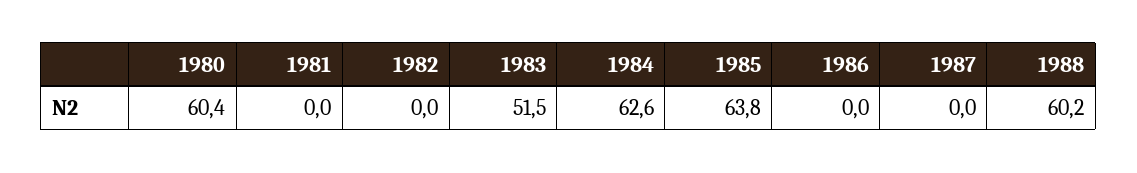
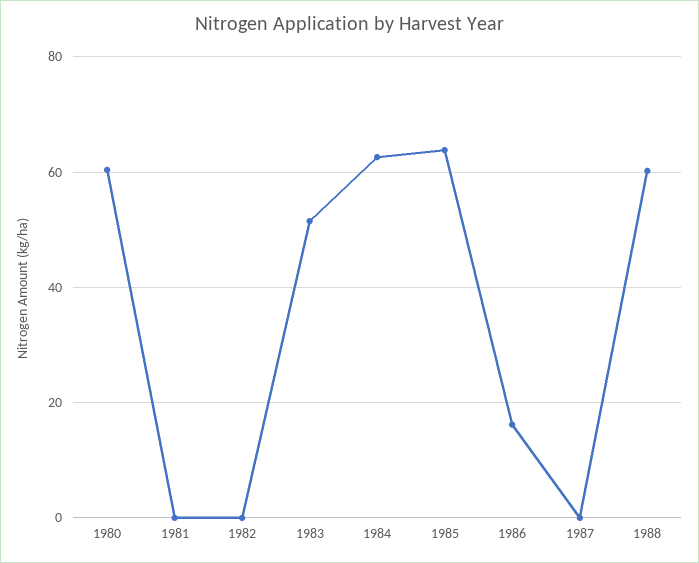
  {
    "1980": 60.4,
    "1981": 0,
    "1982": 0,
    "1983": 51.5,
    "1984": 62.6,
    "1985": 63.8,
-   "1986": 0,
+   "1986": 16,
    "1987": 0,
    "1988": 60.2
  }

